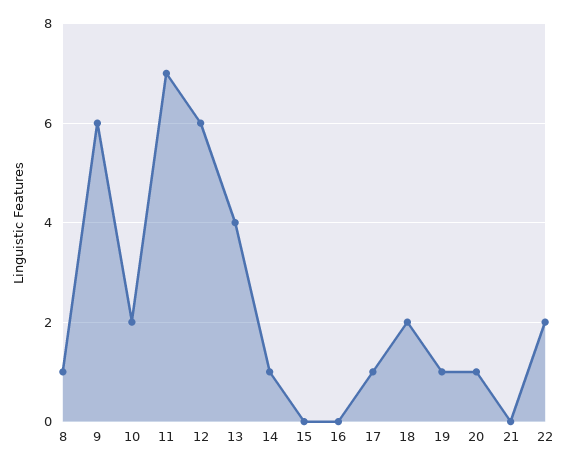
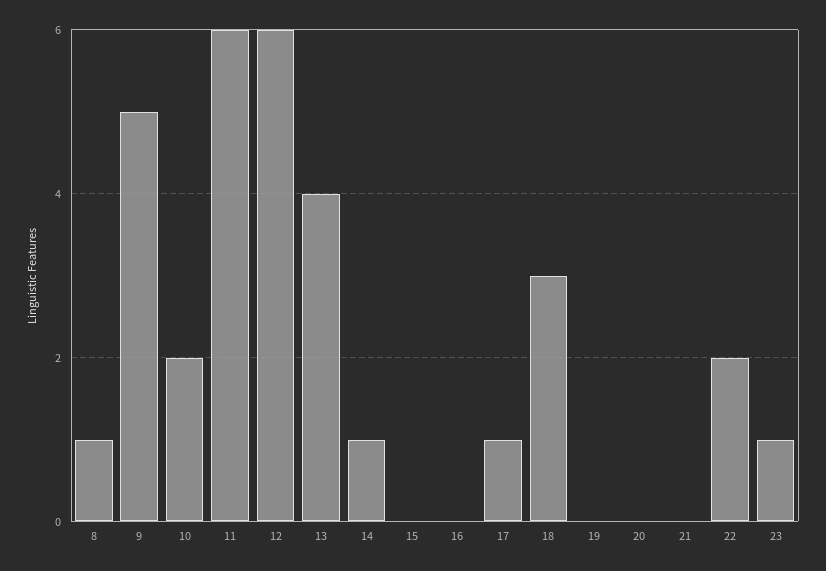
  {
    "8": 1,
-   "9": 6,
+   "9": 5,
    "10": 2,
-   "11": 7,
+   "11": 6,
    "12": 6,
    "13": 4,
    "14": 1,
    "15": 0,
    "16": 0,
    "17": 1,
-   "18": 2,
+   "18": 3,
-   "19": 1,
+   "19": 0,
-   "20": 1,
+   "20": 0,
    "21": 0,
-   "22": 2
+   "22": 2,
+   "23": 1
  }

